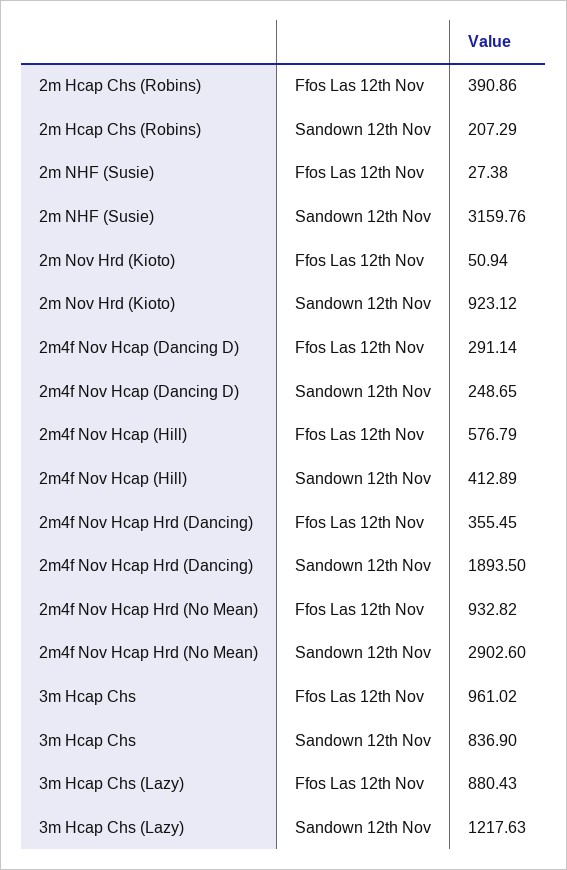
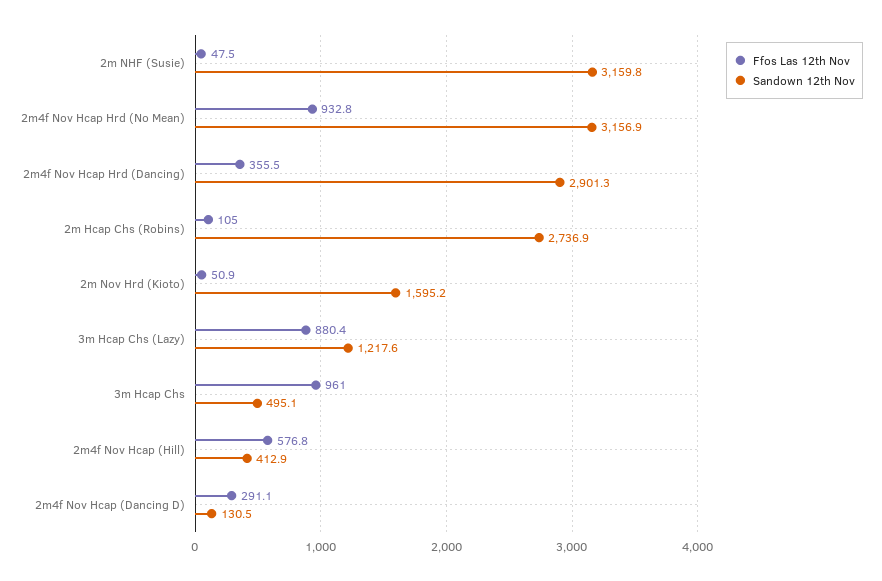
  {
    "Ffos Las 12th Nov": {
-     "2m Hcap Chs (Robins)": 390.86,
+     "2m Hcap Chs (Robins)": 105,
-     "2m NHF (Susie)": 27.38,
+     "2m NHF (Susie)": 47.5,
      "2m Nov Hrd (Kioto)": 50.94,
      "2m4f Nov Hcap (Dancing D)": 291.14,
      "2m4f Nov Hcap (Hill)": 576.79,
      "2m4f Nov Hcap Hrd (Dancing)": 355.45,
      "2m4f Nov Hcap Hrd (No Mean)": 932.82,
      "3m Hcap Chs": 961.02,
      "3m Hcap Chs (Lazy)": 880.43
    },
    "Sandown 12th Nov": {
-     "2m Hcap Chs (Robins)": 207.29,
+     "2m Hcap Chs (Robins)": 2736.9,
      "2m NHF (Susie)": 3159.76,
-     "2m Nov Hrd (Kioto)": 923.12,
+     "2m Nov Hrd (Kioto)": 1595.2,
-     "2m4f Nov Hcap (Dancing D)": 248.65,
+     "2m4f Nov Hcap (Dancing D)": 130.5,
      "2m4f Nov Hcap (Hill)": 412.89,
-     "2m4f Nov Hcap Hrd (Dancing)": 1893.5,
+     "2m4f Nov Hcap Hrd (Dancing)": 2901.3,
-     "2m4f Nov Hcap Hrd (No Mean)": 2902.6,
+     "2m4f Nov Hcap Hrd (No Mean)": 3156.9,
-     "3m Hcap Chs": 836.9,
+     "3m Hcap Chs": 495.1,
      "3m Hcap Chs (Lazy)": 1217.63
    }
  }

